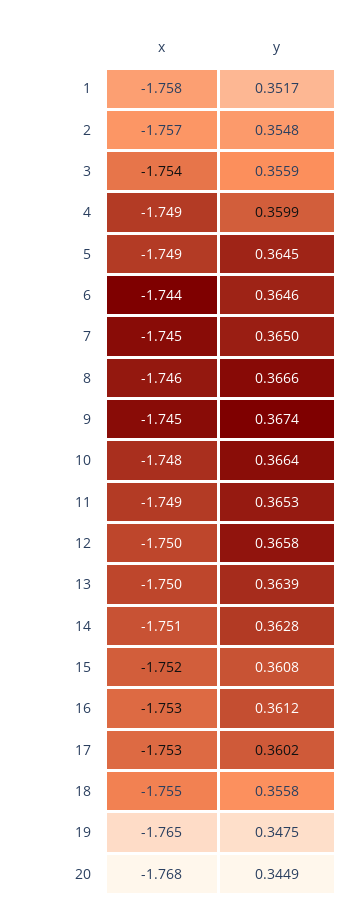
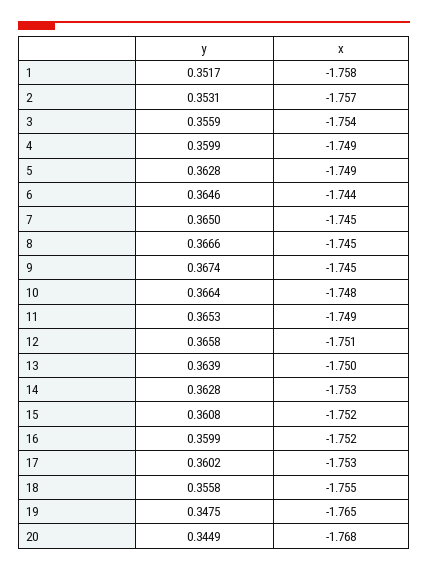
  {
    "x": {
      "1": -1.758,
      "2": -1.757,
      "3": -1.754,
      "4": -1.749,
      "5": -1.749,
      "6": -1.744,
      "7": -1.745,
-     "8": -1.746,
+     "8": -1.745,
      "9": -1.745,
      "10": -1.748,
      "11": -1.749,
-     "12": -1.75,
+     "12": -1.751,
      "13": -1.75,
-     "14": -1.751,
+     "14": -1.753,
      "15": -1.752,
-     "16": -1.753,
+     "16": -1.752,
      "17": -1.753,
      "18": -1.755,
      "19": -1.765,
      "20": -1.768
    },
    "y": {
      "1": 0.3517,
-     "2": 0.3548,
+     "2": 0.3531,
      "3": 0.3559,
      "4": 0.3599,
-     "5": 0.3645,
+     "5": 0.3628,
      "6": 0.3646,
      "7": 0.365,
      "8": 0.3666,
      "9": 0.3674,
      "10": 0.3664,
      "11": 0.3653,
      "12": 0.3658,
      "13": 0.3639,
      "14": 0.3628,
      "15": 0.3608,
-     "16": 0.3612,
+     "16": 0.3599,
      "17": 0.3602,
      "18": 0.3558,
      "19": 0.3475,
      "20": 0.3449
    }
  }

